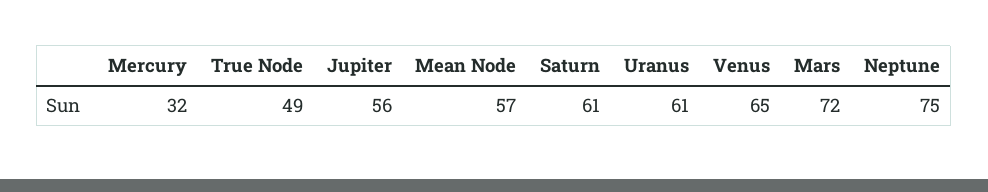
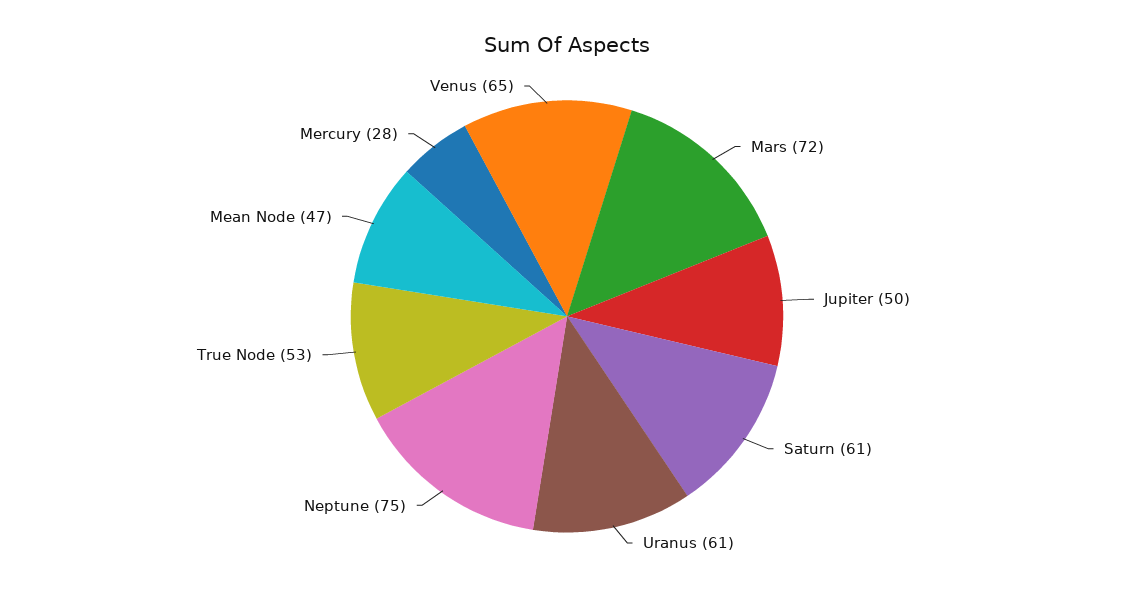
  {
-   "Mercury": 32,
+   "Mercury": 28,
-   "True Node": 49,
+   "True Node": 53,
-   "Jupiter": 56,
+   "Jupiter": 50,
-   "Mean Node": 57,
+   "Mean Node": 47,
    "Saturn": 61,
    "Uranus": 61,
    "Venus": 65,
    "Mars": 72,
    "Neptune": 75
  }

